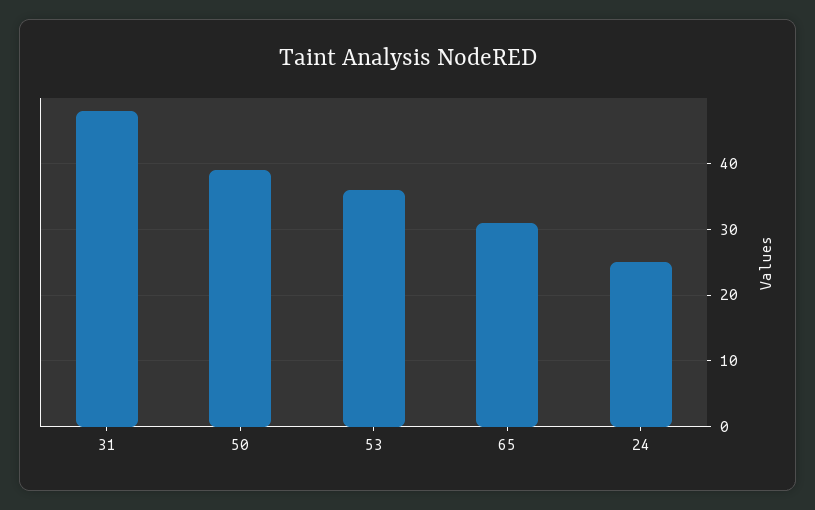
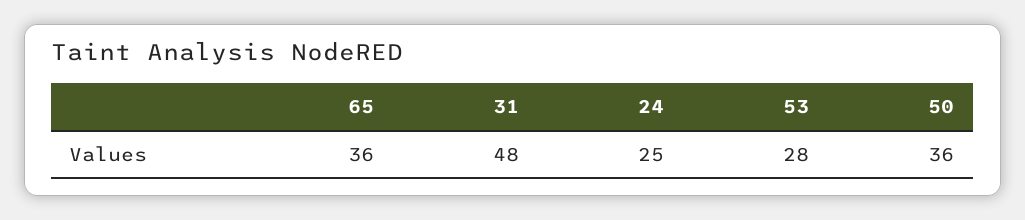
  {
    "31": 48,
-   "50": 39,
+   "50": 36,
-   "53": 36,
+   "53": 28,
-   "65": 31,
+   "65": 36,
    "24": 25
  }

